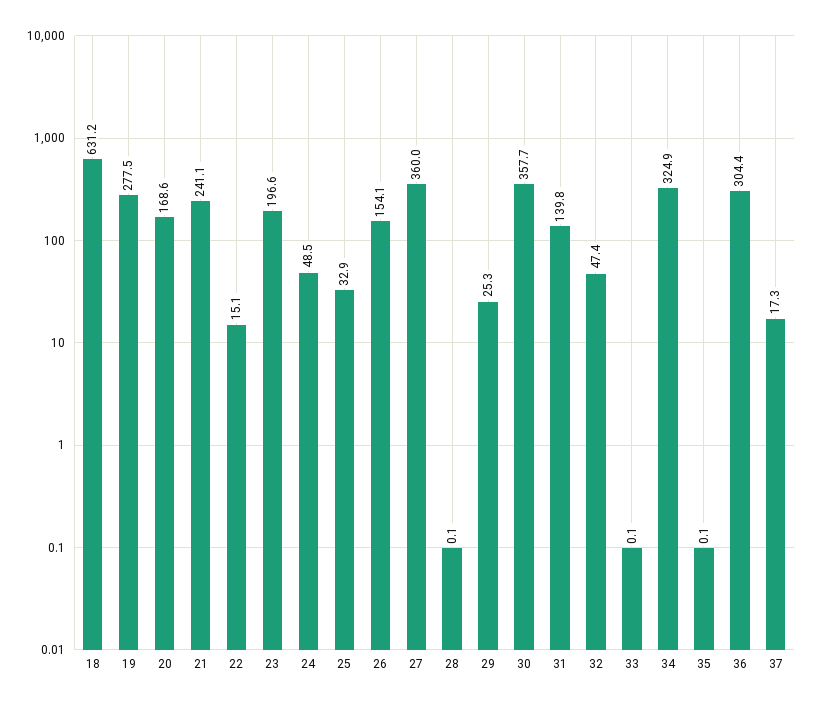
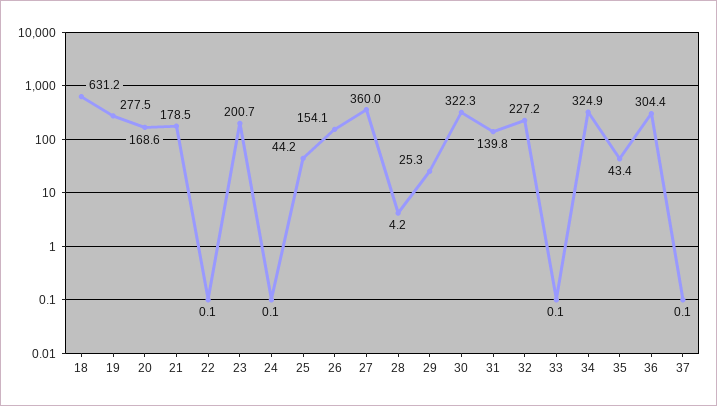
  {
    "18": 631.2,
    "19": 277.5,
    "20": 168.6,
-   "21": 241.1,
+   "21": 178.5,
-   "22": 15.1,
+   "22": 0.1,
-   "23": 196.6,
+   "23": 200.7,
-   "24": 48.5,
+   "24": 0.1,
-   "25": 32.9,
+   "25": 44.2,
    "26": 154.1,
    "27": 360,
-   "28": 0.1,
+   "28": 4.2,
    "29": 25.3,
-   "30": 357.7,
+   "30": 322.3,
    "31": 139.8,
-   "32": 47.4,
+   "32": 227.2,
    "33": 0.1,
    "34": 324.9,
-   "35": 0.1,
+   "35": 43.4,
    "36": 304.4,
-   "37": 17.3
+   "37": 0.1
  }

